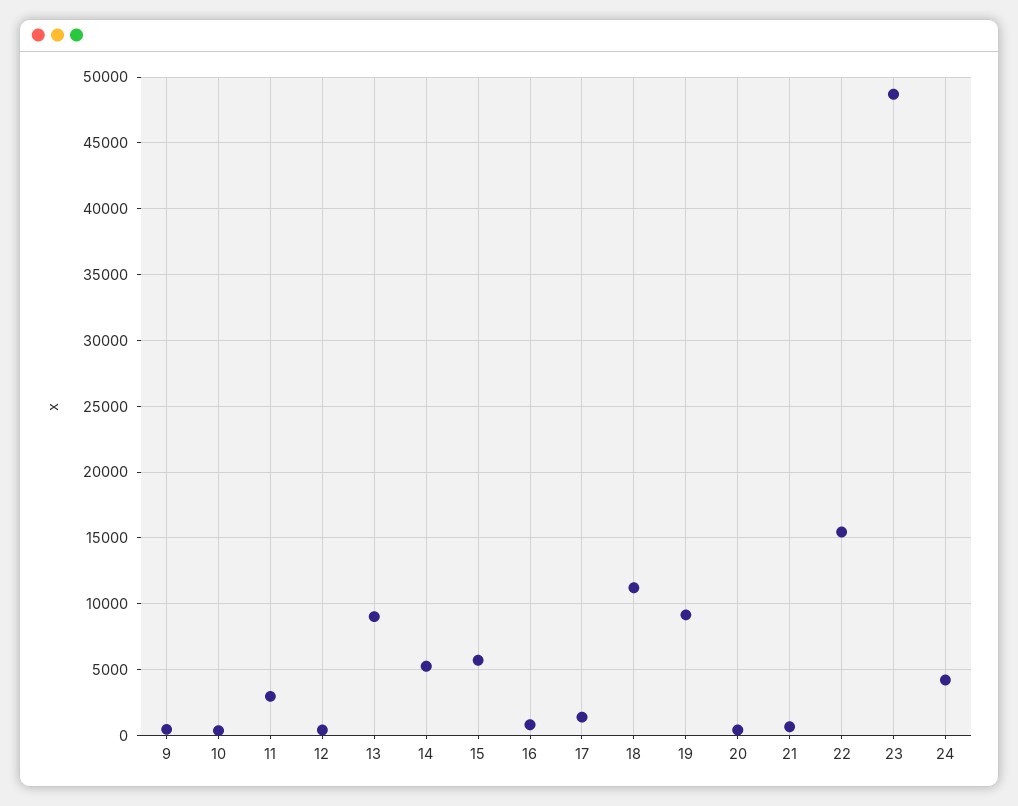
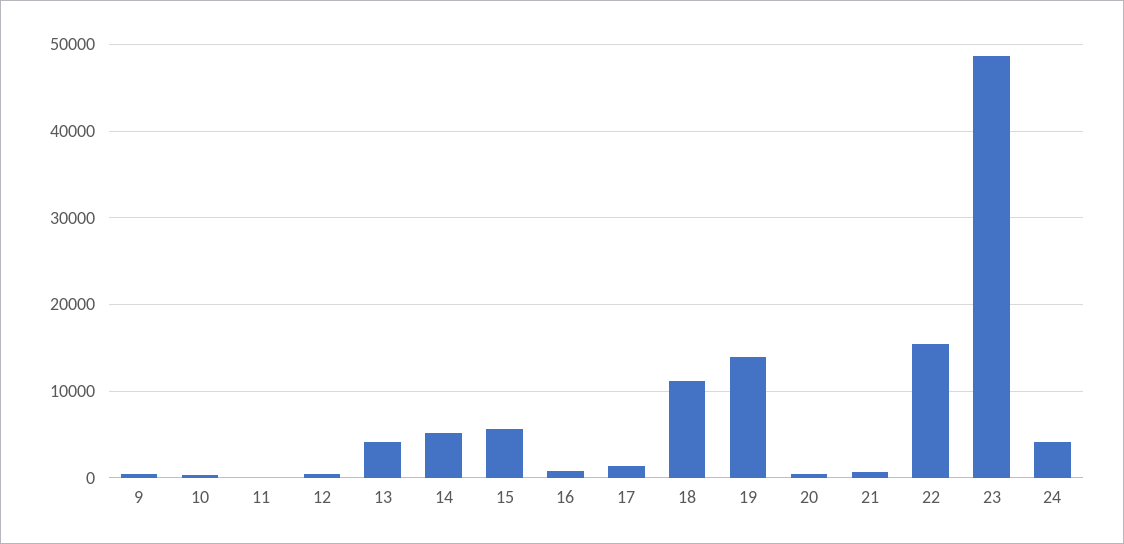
  {
    "9": 500,
    "10": 500,
-   "11": 3000,
+   "11": 0,
    "12": 500,
-   "13": 9000,
+   "13": 4000,
    "14": 5000,
    "15": 5500,
    "16": 1000,
    "17": 1500,
    "18": 11000,
-   "19": 9000,
+   "19": 14000,
    "20": 500,
    "21": 500,
    "22": 15500,
    "23": 48500,
    "24": 4000
  }

